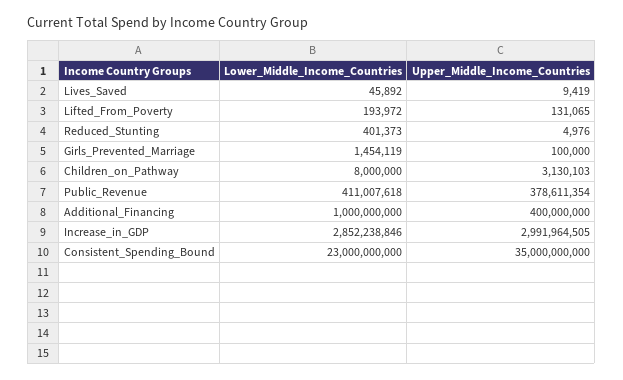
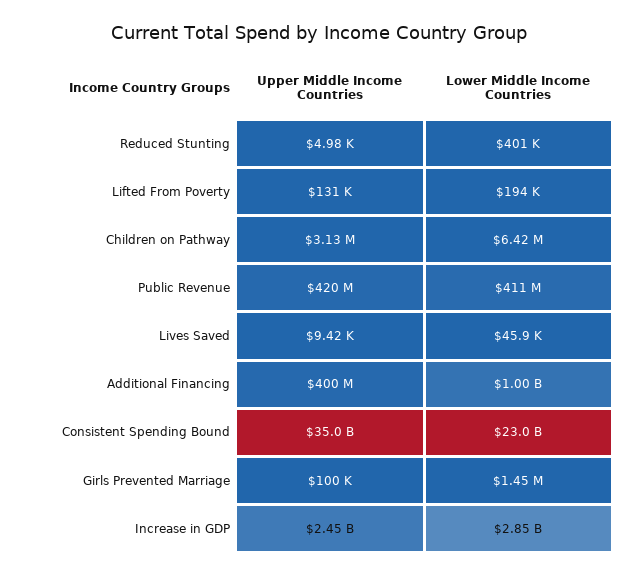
  {
    "Lower_Middle_Income_Countries": {
      "Lives_Saved": 45892,
      "Lifted_From_Poverty": 193972,
      "Reduced_Stunting": 401373,
      "Girls_Prevented_Marriage": 1454119,
-     "Children_on_Pathway": 8000000,
+     "Children_on_Pathway": 6420000,
      "Public_Revenue": 411007618,
      "Additional_Financing": 1000000000,
      "Increase_in_GDP": 2852238846,
      "Consistent_Spending_Bound": 23000000000
    },
    "Upper_Middle_Income_Countries": {
      "Lives_Saved": 9419,
      "Lifted_From_Poverty": 131065,
      "Reduced_Stunting": 4976,
      "Girls_Prevented_Marriage": 100000,
      "Children_on_Pathway": 3130103,
-     "Public_Revenue": 378611354,
+     "Public_Revenue": 420000000,
      "Additional_Financing": 400000000,
-     "Increase_in_GDP": 2991964505,
+     "Increase_in_GDP": 2450000000,
      "Consistent_Spending_Bound": 35000000000
    }
  }

